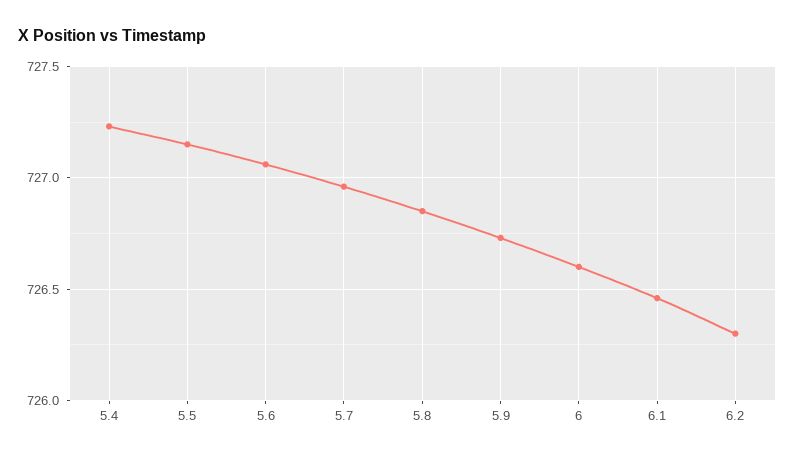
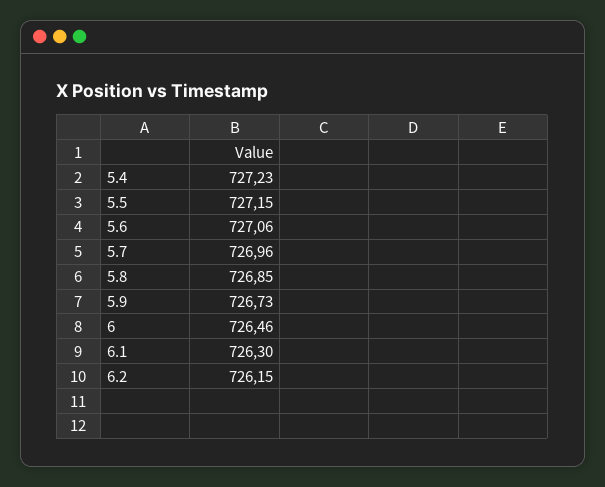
  {
    "5.4": 727.23,
    "5.5": 727.15,
    "5.6": 727.06,
    "5.7": 726.96,
    "5.8": 726.85,
    "5.9": 726.73,
-   "6": 726.6,
+   "6": 726.46,
-   "6.1": 726.45,
+   "6.1": 726.3,
-   "6.2": 726.3
+   "6.2": 726.15
  }

